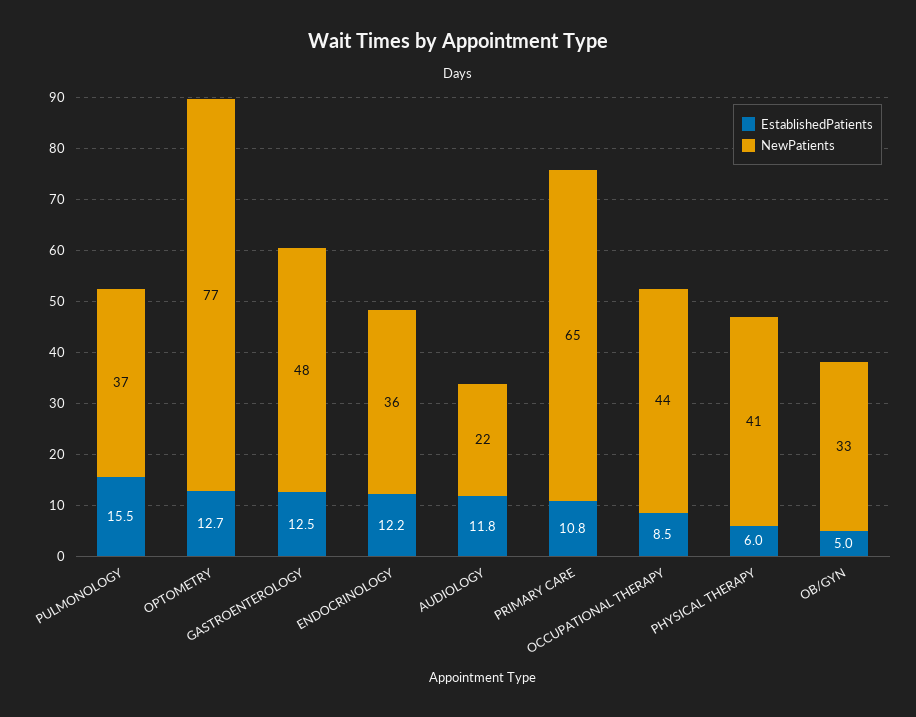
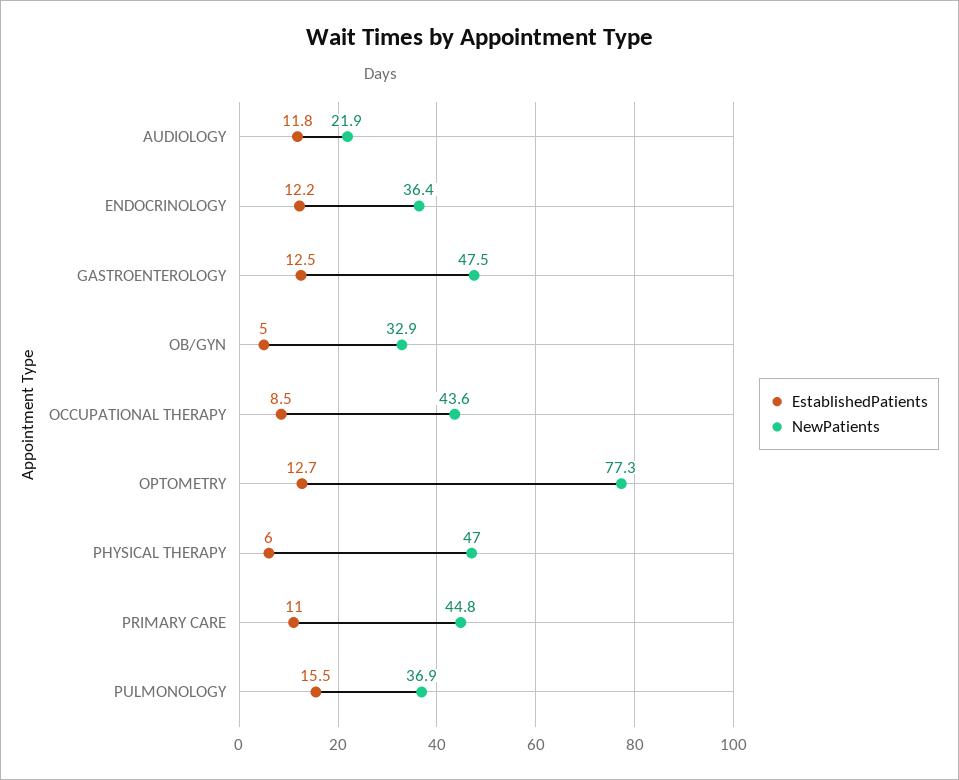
  {
    "EstablishedPatients": {
      "PULMONOLOGY": 15.5,
      "OPTOMETRY": 12.7,
      "GASTROENTEROLOGY": 12.5,
      "ENDOCRINOLOGY": 12.2,
      "AUDIOLOGY": 11.8,
-     "PRIMARY CARE": 10.8,
+     "PRIMARY CARE": 11,
      "OCCUPATIONAL THERAPY": 8.5,
      "PHYSICAL THERAPY": 6,
      "OB/GYN": 5
    },
    "NewPatients": {
      "PULMONOLOGY": 36.9,
      "OPTOMETRY": 77.3,
      "GASTROENTEROLOGY": 47.5,
      "ENDOCRINOLOGY": 36.4,
      "AUDIOLOGY": 21.9,
-     "PRIMARY CARE": 65,
+     "PRIMARY CARE": 44.8,
      "OCCUPATIONAL THERAPY": 43.6,
-     "PHYSICAL THERAPY": 41,
+     "PHYSICAL THERAPY": 47,
      "OB/GYN": 32.9
    }
  }

